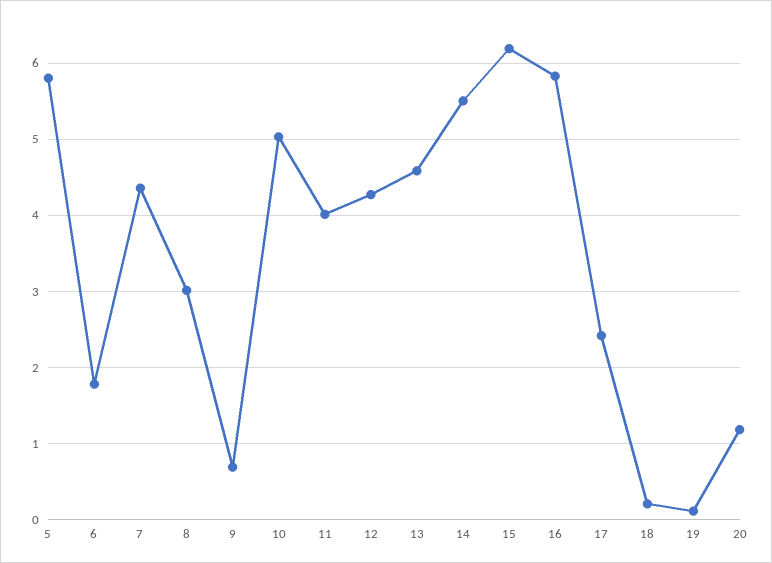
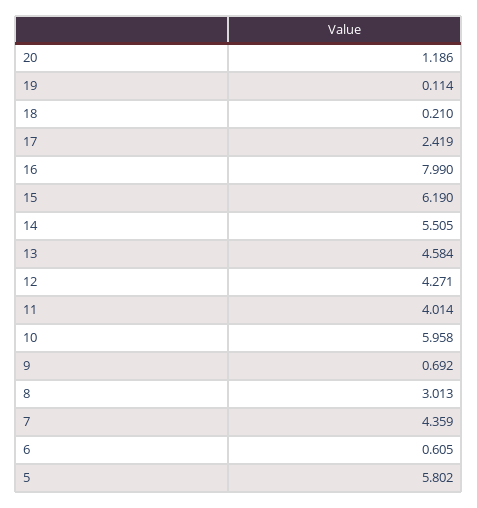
  {
    "5": 5.802,
-   "6": 1.8,
+   "6": 0.605,
    "7": 4.359,
    "8": 3.013,
    "9": 0.692,
-   "10": 5,
+   "10": 5.958,
    "11": 4.014,
    "12": 4.271,
    "13": 4.584,
    "14": 5.505,
    "15": 6.19,
-   "16": 5.8,
+   "16": 7.99,
    "17": 2.419,
    "18": 0.21,
    "19": 0.114,
    "20": 1.186
  }

